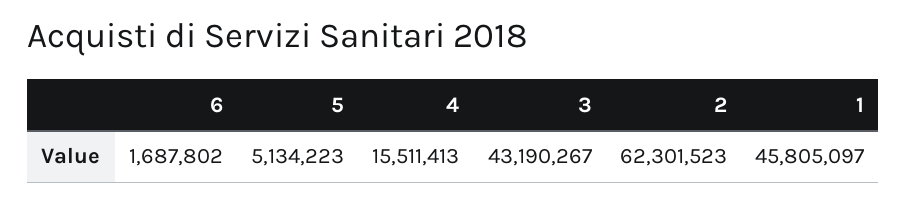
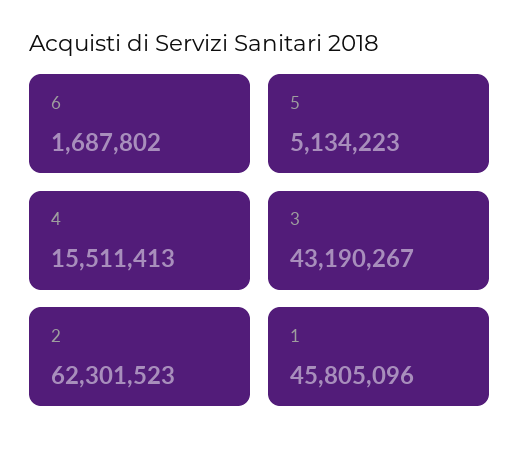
  {
    "6": 1687802,
    "5": 5134223,
    "4": 15511413,
    "3": 43190267,
    "2": 62301523,
-   "1": 45805097
+   "1": 45805096
  }

